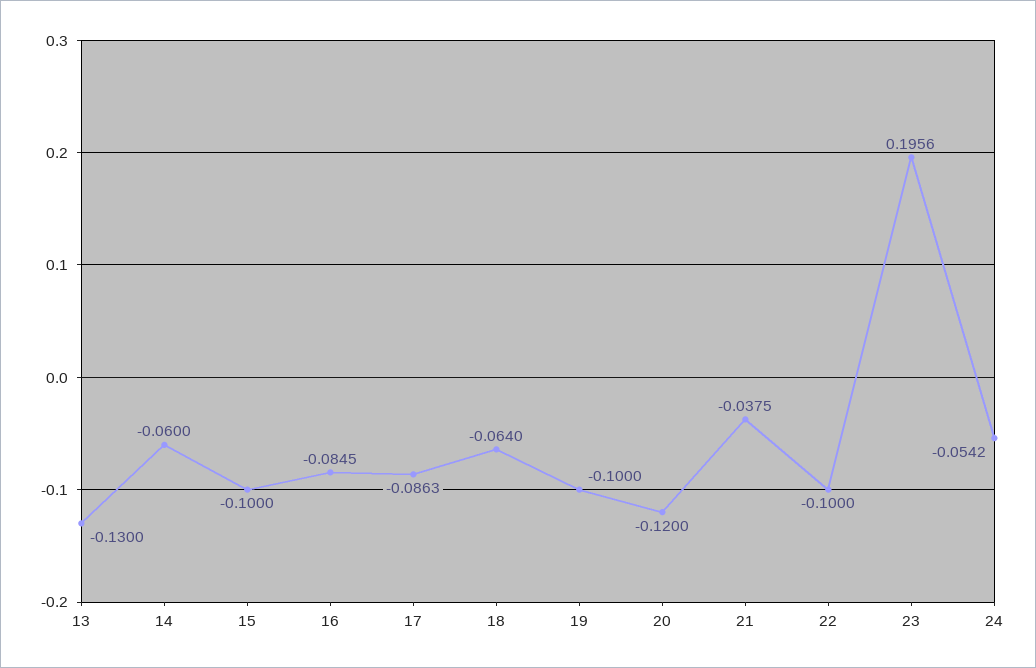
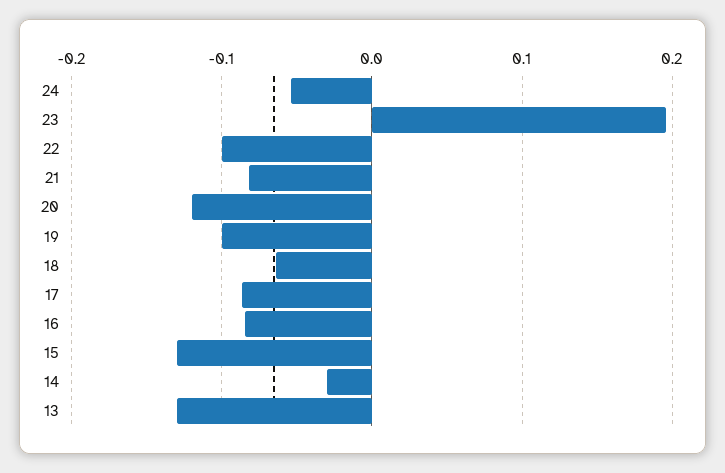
  {
    "13": -0.13,
-   "14": -0.06,
+   "14": -0.03,
-   "15": -0.1,
+   "15": -0.13,
    "16": -0.0845,
    "17": -0.0863,
    "18": -0.064,
    "19": -0.1,
    "20": -0.12,
-   "21": -0.0375,
+   "21": -0.08,
    "22": -0.1,
    "23": 0.1956,
    "24": -0.0542
  }

